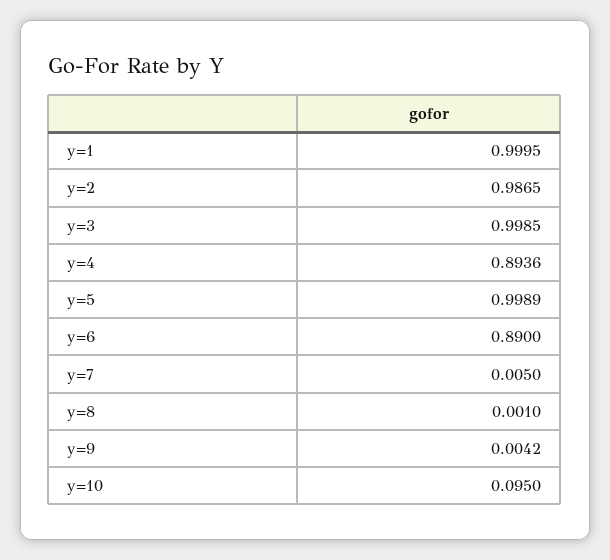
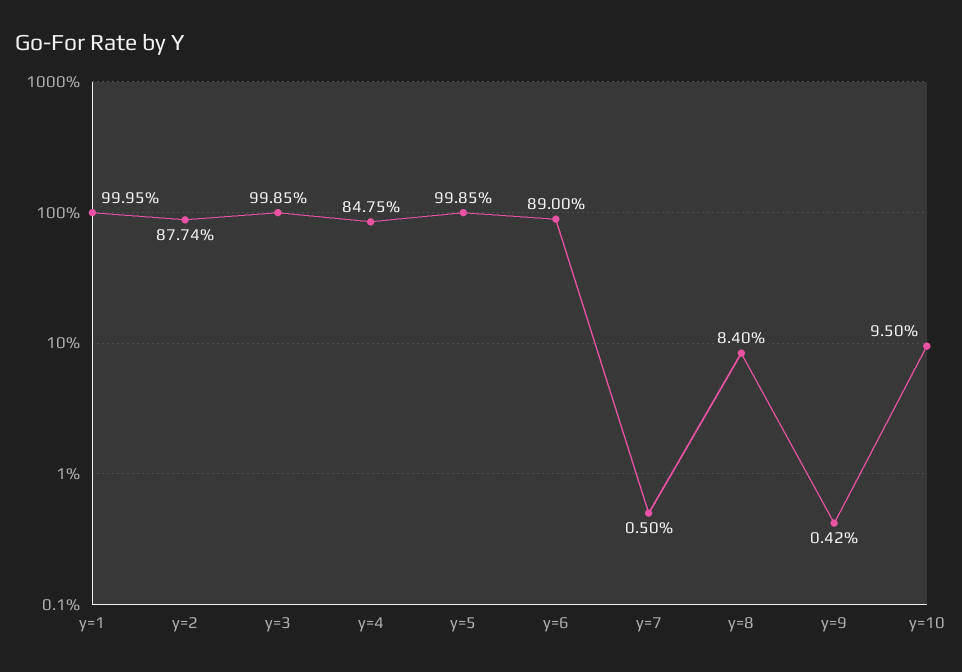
  {
    "y=1": 0.9995,
-   "y=2": 0.9865,
+   "y=2": 0.8774,
    "y=3": 0.9985,
-   "y=4": 0.8936,
+   "y=4": 0.8475,
-   "y=5": 0.9989,
+   "y=5": 0.9985,
    "y=6": 0.89,
    "y=7": 0.005,
-   "y=8": 0.001,
+   "y=8": 0.084,
    "y=9": 0.0042,
    "y=10": 0.095
  }

